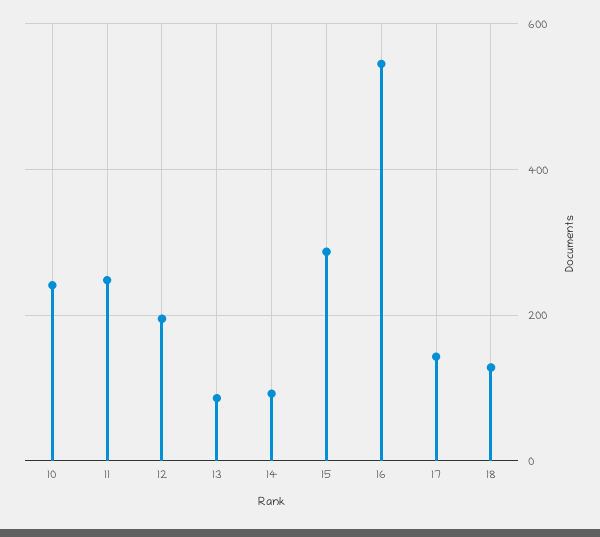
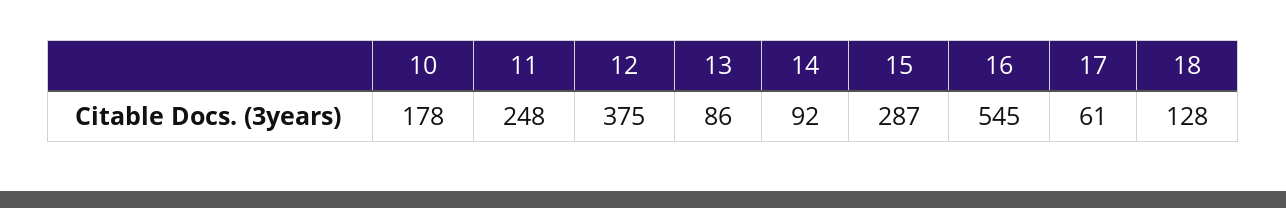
  {
-   "10": 240,
+   "10": 178,
    "11": 248,
-   "12": 200,
+   "12": 375,
    "13": 86,
    "14": 92,
    "15": 287,
    "16": 545,
-   "17": 140,
+   "17": 61,
    "18": 128
  }

